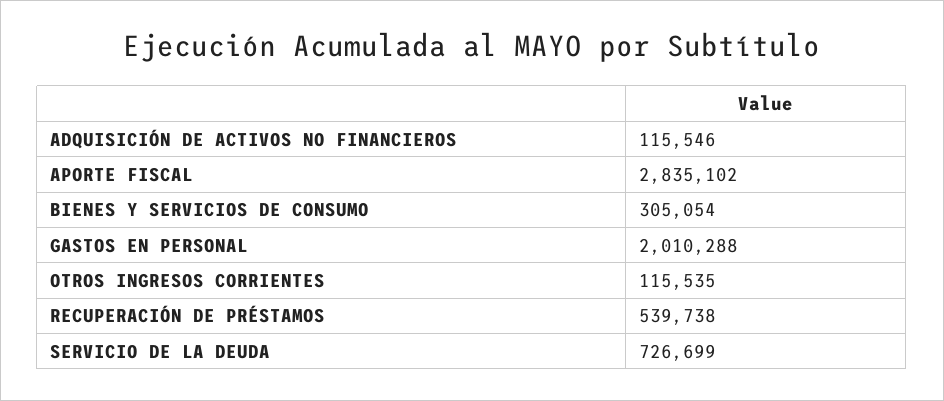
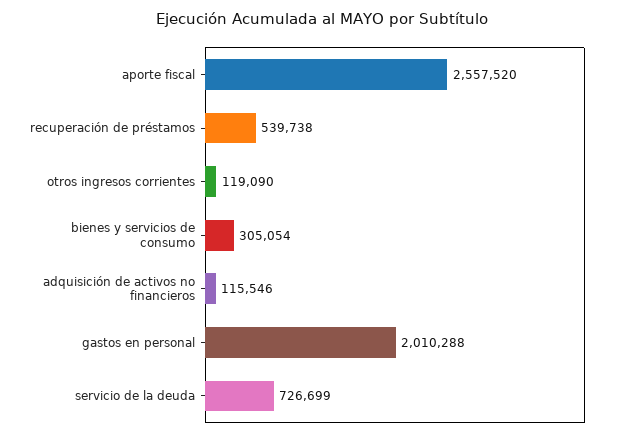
  {
    "ADQUISICIÓN DE ACTIVOS NO FINANCIEROS": 115546,
-   "APORTE FISCAL": 2835102,
+   "APORTE FISCAL": 2557520,
    "BIENES Y SERVICIOS DE CONSUMO": 305054,
    "GASTOS EN PERSONAL": 2010288,
-   "OTROS INGRESOS CORRIENTES": 115535,
+   "OTROS INGRESOS CORRIENTES": 119090,
    "RECUPERACIÓN DE PRÉSTAMOS": 539738,
    "SERVICIO DE LA DEUDA": 726699
  }

